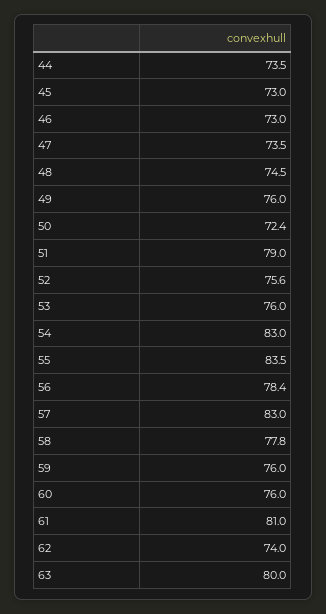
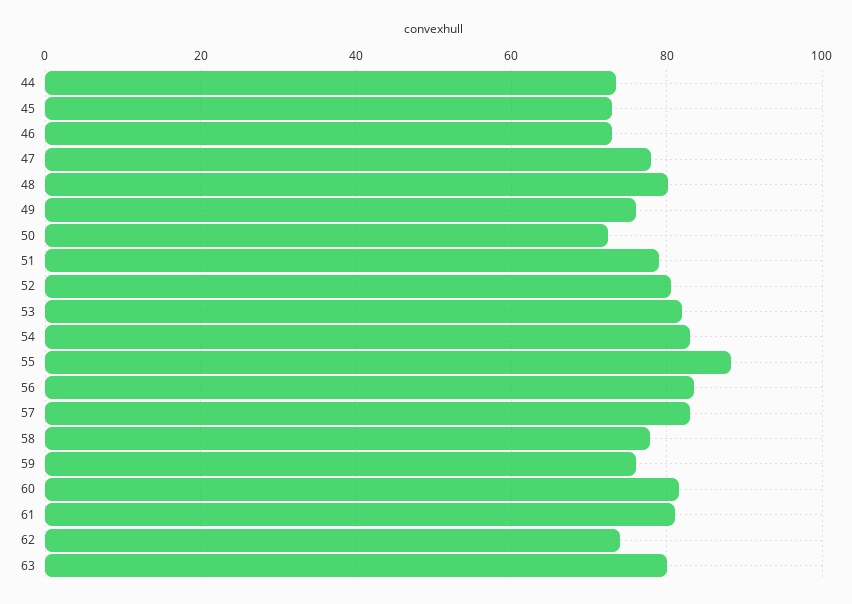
  {
    "44": 73.5,
    "45": 73,
    "46": 73,
-   "47": 73.5,
+   "47": 78,
-   "48": 74.5,
+   "48": 80,
    "49": 76,
    "50": 72.4,
    "51": 79,
-   "52": 75.6,
+   "52": 80,
-   "53": 76,
+   "53": 82,
    "54": 83,
-   "55": 83.5,
+   "55": 88,
-   "56": 78.4,
+   "56": 84,
    "57": 83,
    "58": 77.8,
    "59": 76,
-   "60": 76,
+   "60": 82,
    "61": 81,
    "62": 74,
    "63": 80
  }

